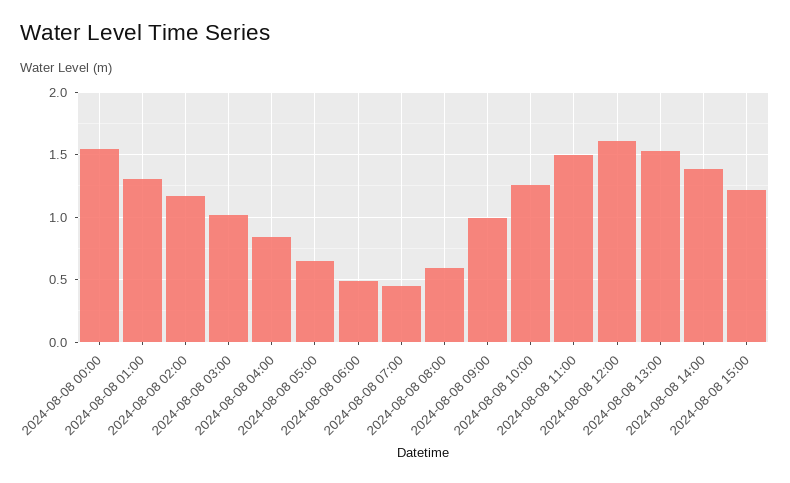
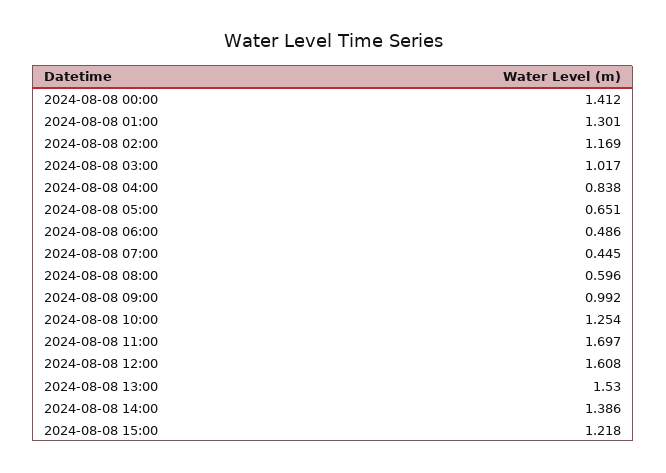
  {
-   "2024-08-08 00:00": 1.55,
+   "2024-08-08 00:00": 1.412,
    "2024-08-08 01:00": 1.301,
    "2024-08-08 02:00": 1.169,
    "2024-08-08 03:00": 1.017,
    "2024-08-08 04:00": 0.838,
    "2024-08-08 05:00": 0.651,
    "2024-08-08 06:00": 0.486,
    "2024-08-08 07:00": 0.445,
    "2024-08-08 08:00": 0.596,
    "2024-08-08 09:00": 0.992,
    "2024-08-08 10:00": 1.254,
-   "2024-08-08 11:00": 1.5,
+   "2024-08-08 11:00": 1.697,
    "2024-08-08 12:00": 1.608,
    "2024-08-08 13:00": 1.53,
    "2024-08-08 14:00": 1.386,
    "2024-08-08 15:00": 1.218
  }

